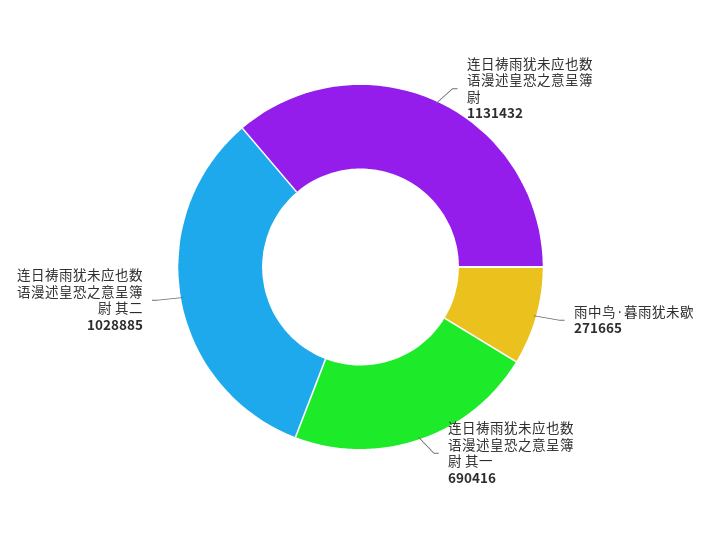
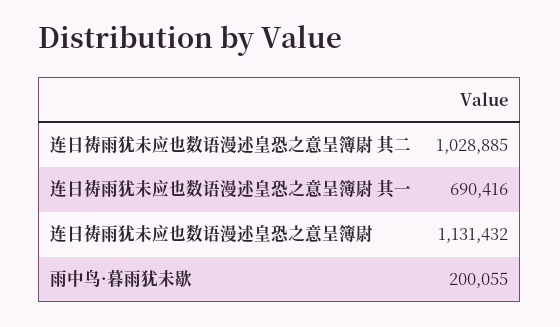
  {
    "连日祷雨犹未应也数语漫述皇恐之意呈簿尉": 1131432,
-   "雨中鸟·暮雨犹未歇": 271665,
+   "雨中鸟·暮雨犹未歇": 200055,
    "连日祷雨犹未应也数语漫述皇恐之意呈簿尉 其一": 690416,
    "连日祷雨犹未应也数语漫述皇恐之意呈簿尉 其二": 1028885
  }

